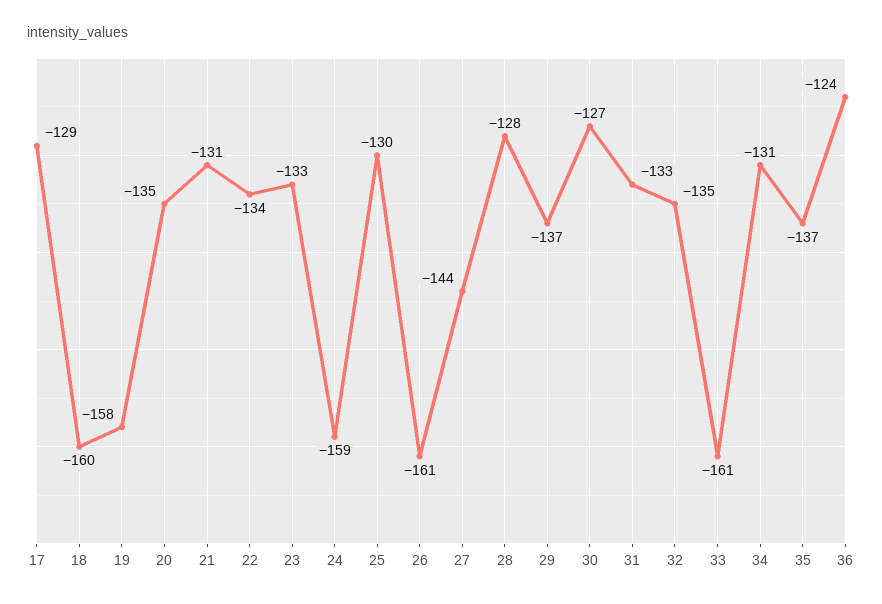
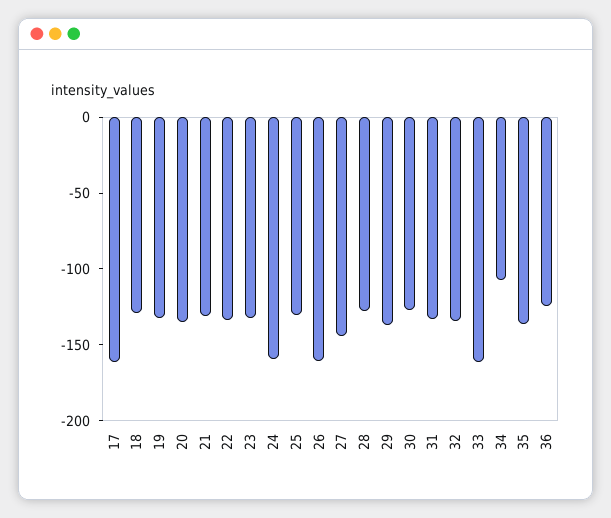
  {
-   "17": -129,
+   "17": -160,
-   "18": -160,
+   "18": -130,
-   "19": -158,
+   "19": -130,
    "20": -135,
    "21": -131,
    "22": -134,
    "23": -133,
    "24": -159,
    "25": -130,
    "26": -161,
    "27": -144,
    "28": -128,
    "29": -137,
    "30": -127,
    "31": -133,
    "32": -135,
    "33": -161,
-   "34": -131,
+   "34": -110,
    "35": -137,
    "36": -124
  }

